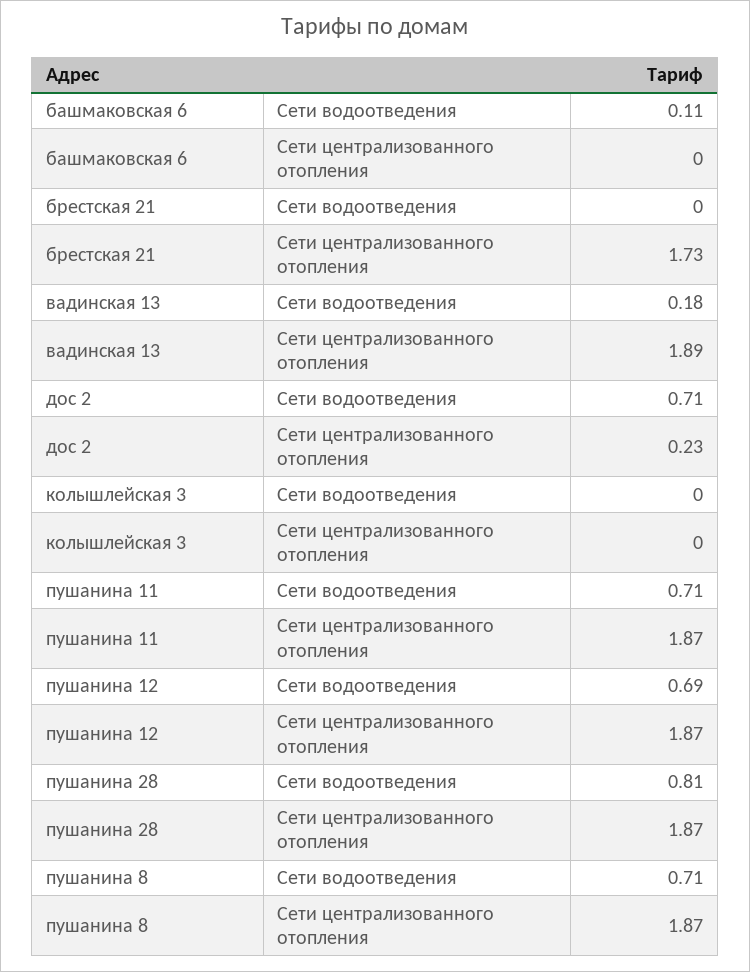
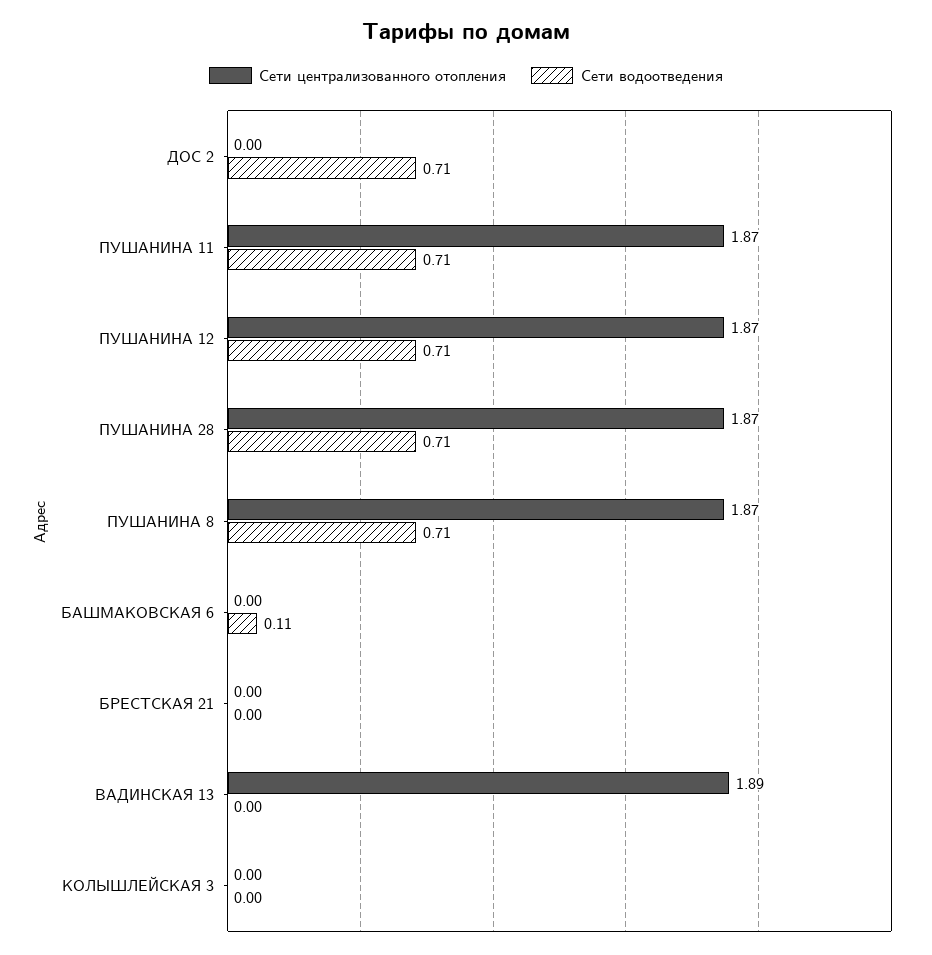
  {
    "Сети водоотведения": {
      "башмаковская 6": 0.11,
      "брестская 21": 0,
-     "вадинская 13": 0.18,
+     "вадинская 13": 0,
      "дос 2": 0.71,
      "колышлейская 3": 0,
      "пушанина 11": 0.71,
-     "пушанина 12": 0.69,
+     "пушанина 12": 0.71,
-     "пушанина 28": 0.81,
+     "пушанина 28": 0.71,
      "пушанина 8": 0.71
    },
    "Сети централизованного отопления": {
      "башмаковская 6": 0,
-     "брестская 21": 1.73,
+     "брестская 21": 0,
      "вадинская 13": 1.89,
-     "дос 2": 0.23,
+     "дос 2": 0,
      "колышлейская 3": 0,
      "пушанина 11": 1.87,
      "пушанина 12": 1.87,
      "пушанина 28": 1.87,
      "пушанина 8": 1.87
    }
  }

